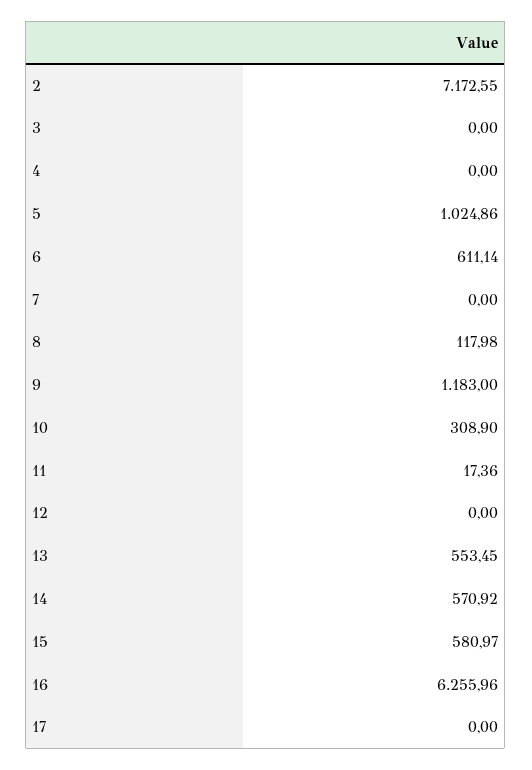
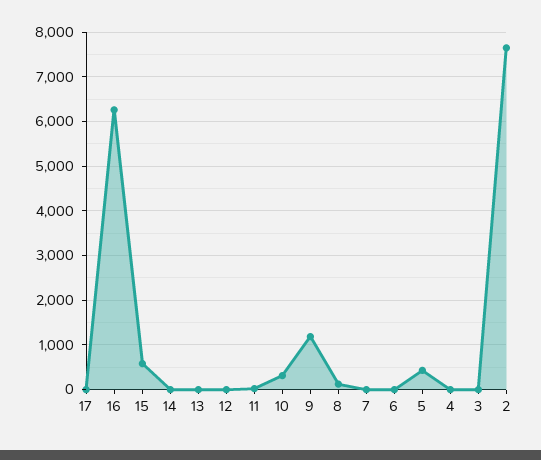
  {
-   "2": 7172.55,
+   "2": 7600,
    "3": 0,
    "4": 0,
-   "5": 1024.86,
+   "5": 400,
-   "6": 611.14,
+   "6": 0,
    "7": 0,
    "8": 117.98,
    "9": 1183,
    "10": 308.9,
    "11": 17.36,
    "12": 0,
-   "13": 553.45,
+   "13": 0,
-   "14": 570.92,
+   "14": 0,
    "15": 580.97,
    "16": 6255.96,
    "17": 0
  }

